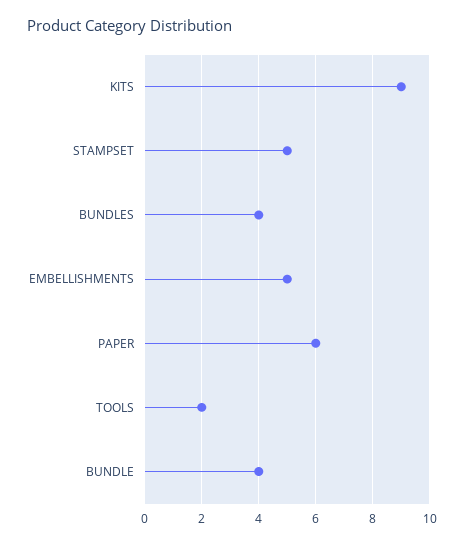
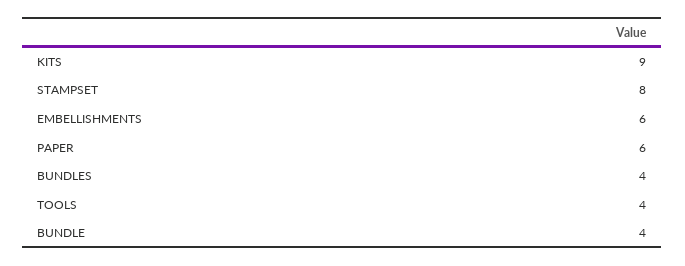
  {
    "KITS": 9,
-   "STAMPSET": 5,
+   "STAMPSET": 8,
    "BUNDLES": 4,
-   "EMBELLISHMENTS": 5,
+   "EMBELLISHMENTS": 6,
    "PAPER": 6,
-   "TOOLS": 2,
+   "TOOLS": 4,
    "BUNDLE": 4
  }

